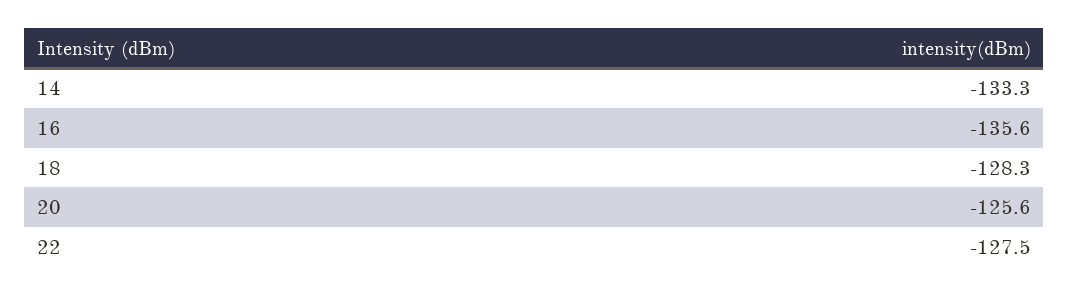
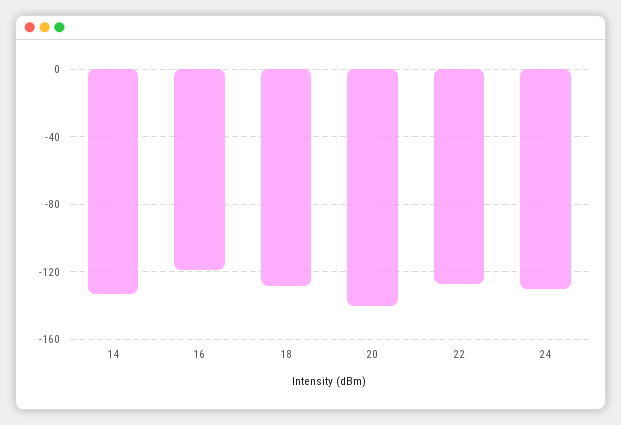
  {
    "14": -133.3,
-   "16": -135.6,
+   "16": -120,
    "18": -128.3,
-   "20": -125.6,
+   "20": -140,
-   "22": -127.5
+   "22": -127.5,
+   "24": -130
  }

